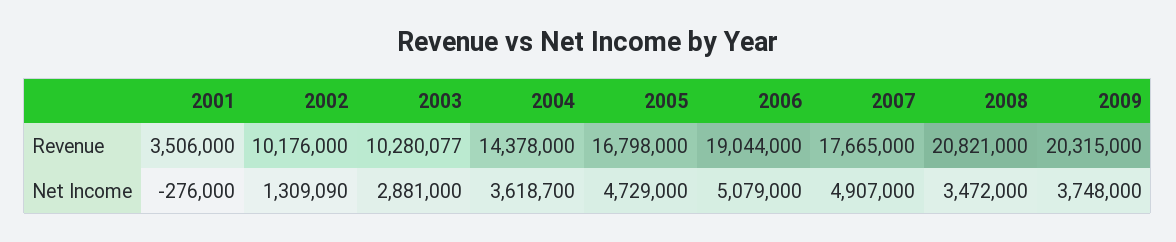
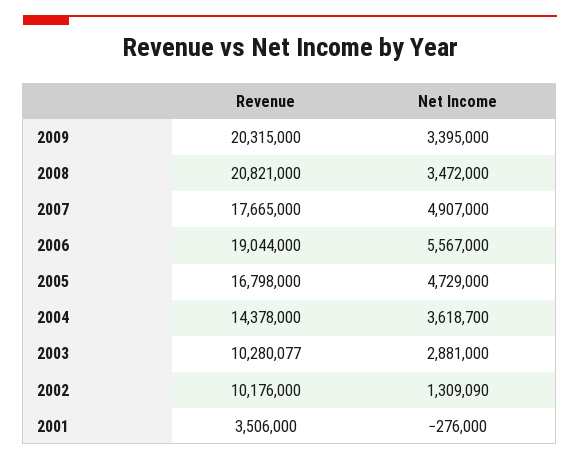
  {
    "2001": {
      "Revenue": 3506000,
      "Net Income": -276000
    },
    "2002": {
      "Revenue": 10176000,
      "Net Income": 1309090
    },
    "2003": {
      "Revenue": 10280077,
      "Net Income": 2881000
    },
    "2004": {
      "Revenue": 14378000,
      "Net Income": 3618700
    },
    "2005": {
      "Revenue": 16798000,
      "Net Income": 4729000
    },
    "2006": {
      "Revenue": 19044000,
-     "Net Income": 5079000
+     "Net Income": 5567000
    },
    "2007": {
      "Revenue": 17665000,
      "Net Income": 4907000
    },
    "2008": {
      "Revenue": 20821000,
      "Net Income": 3472000
    },
    "2009": {
      "Revenue": 20315000,
-     "Net Income": 3748000
+     "Net Income": 3395000
    }
  }

